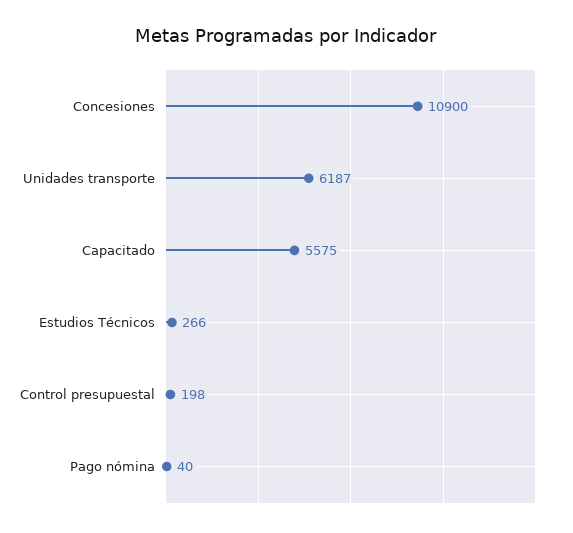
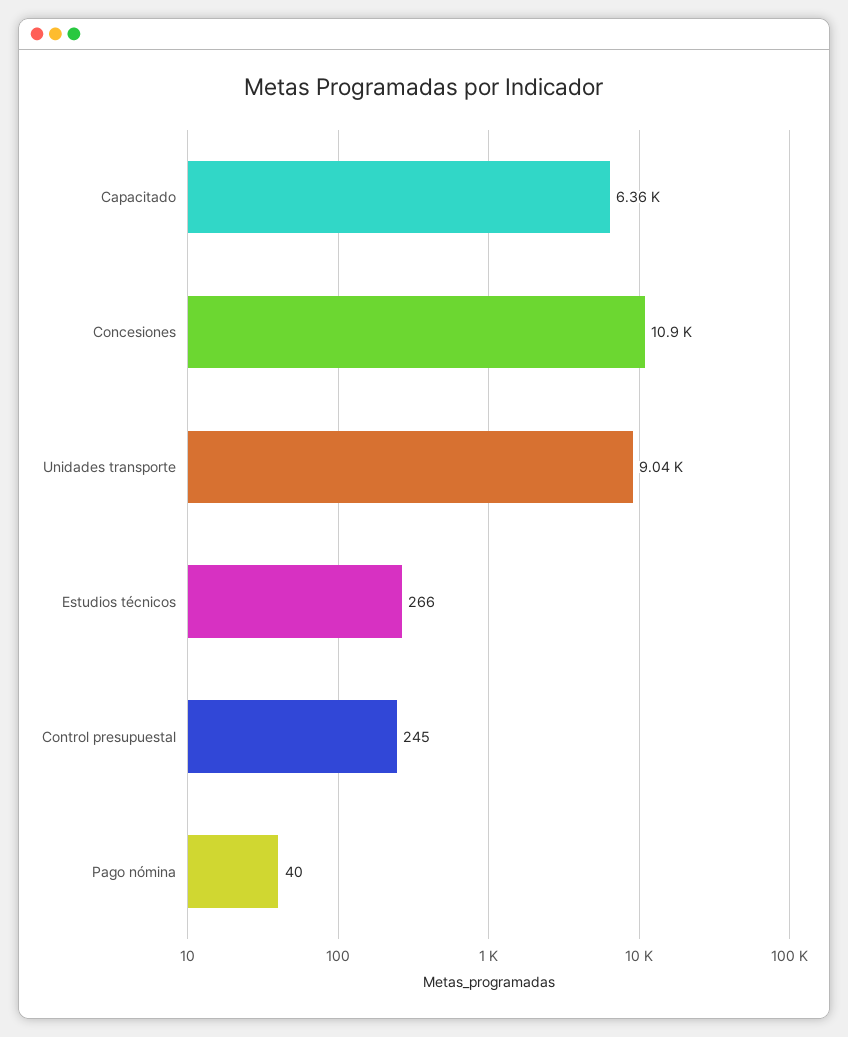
  {
    "Concesiones": 10900,
-   "Unidades transporte": 6187,
+   "Unidades transporte": 9040,
-   "Capacitado": 5575,
+   "Capacitado": 6360,
    "Estudios Técnicos": 266,
-   "Control presupuestal": 198,
+   "Control presupuestal": 245,
    "Pago nómina": 40
  }

